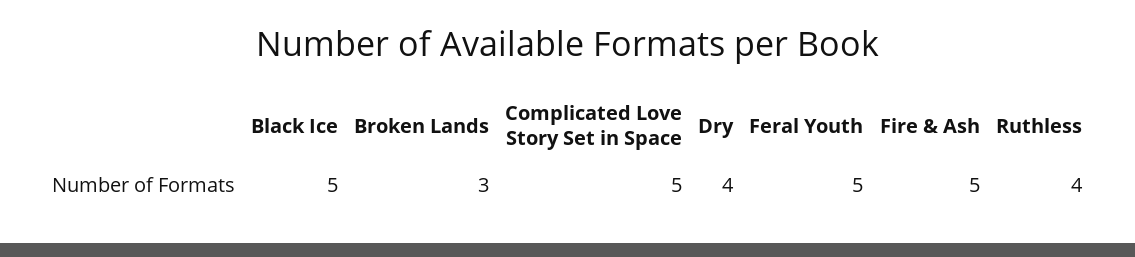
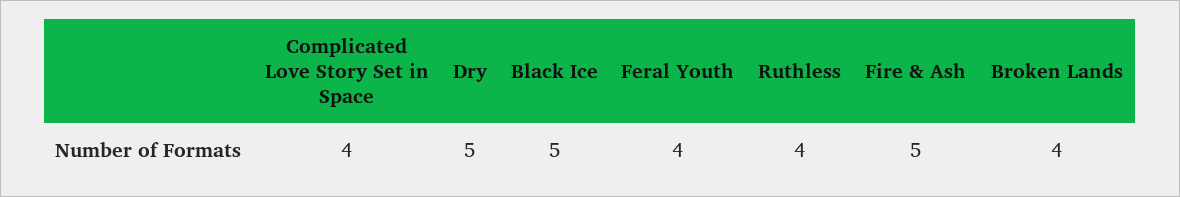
  {
    "Black Ice": 5,
-   "Broken Lands": 3,
+   "Broken Lands": 4,
-   "Complicated Love Story Set in Space": 5,
+   "Complicated Love Story Set in Space": 4,
-   "Dry": 4,
+   "Dry": 5,
-   "Feral Youth": 5,
+   "Feral Youth": 4,
    "Fire & Ash": 5,
    "Ruthless": 4
  }

